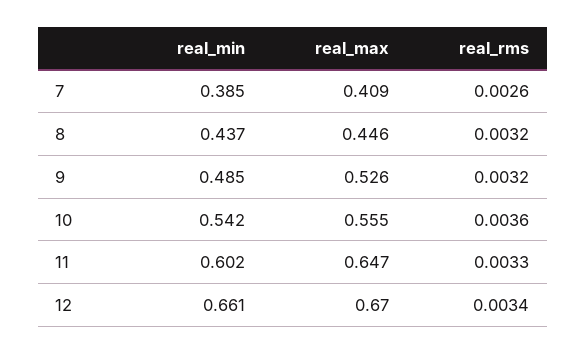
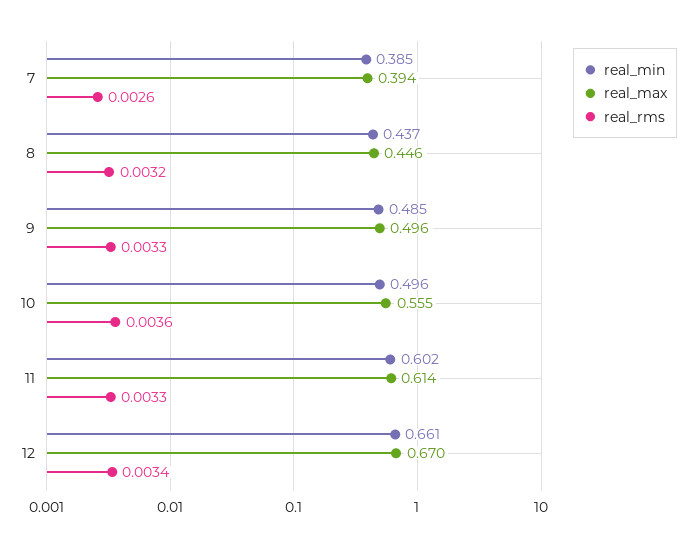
  {
    "real_min": {
      "7": 0.385,
      "8": 0.437,
      "9": 0.485,
-     "10": 0.542,
+     "10": 0.496,
      "11": 0.602,
      "12": 0.661
    },
    "real_max": {
-     "7": 0.409,
+     "7": 0.394,
      "8": 0.446,
-     "9": 0.526,
+     "9": 0.496,
      "10": 0.555,
-     "11": 0.647,
+     "11": 0.614,
      "12": 0.67
    },
    "real_rms": {
      "7": 0.0026,
      "8": 0.0032,
-     "9": 0.0032,
+     "9": 0.0033,
      "10": 0.0036,
      "11": 0.0033,
      "12": 0.0034
    }
  }

